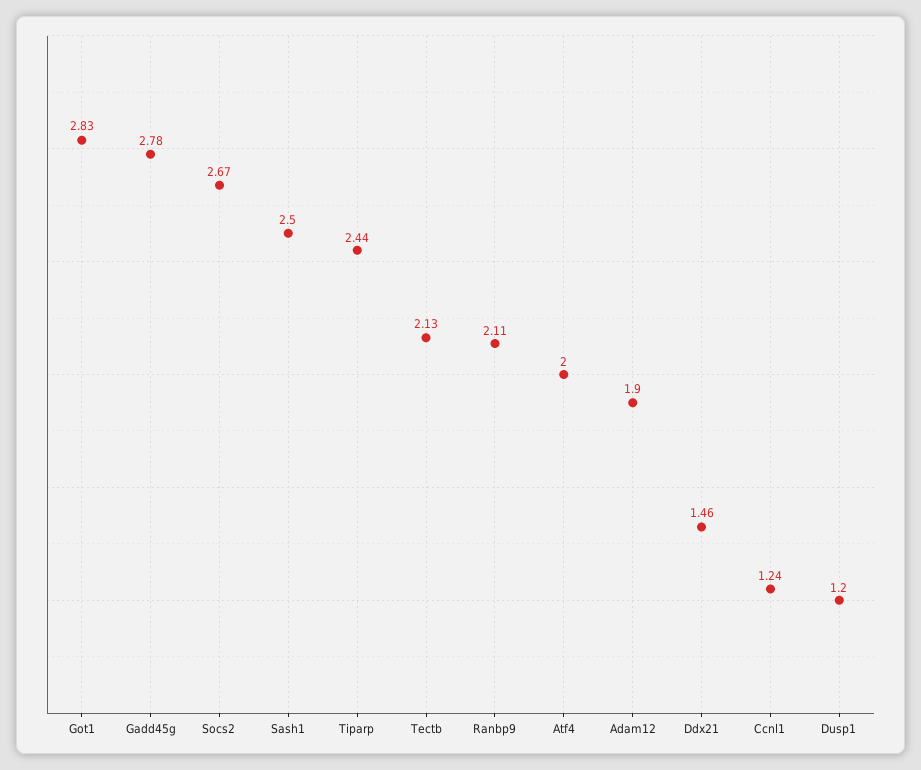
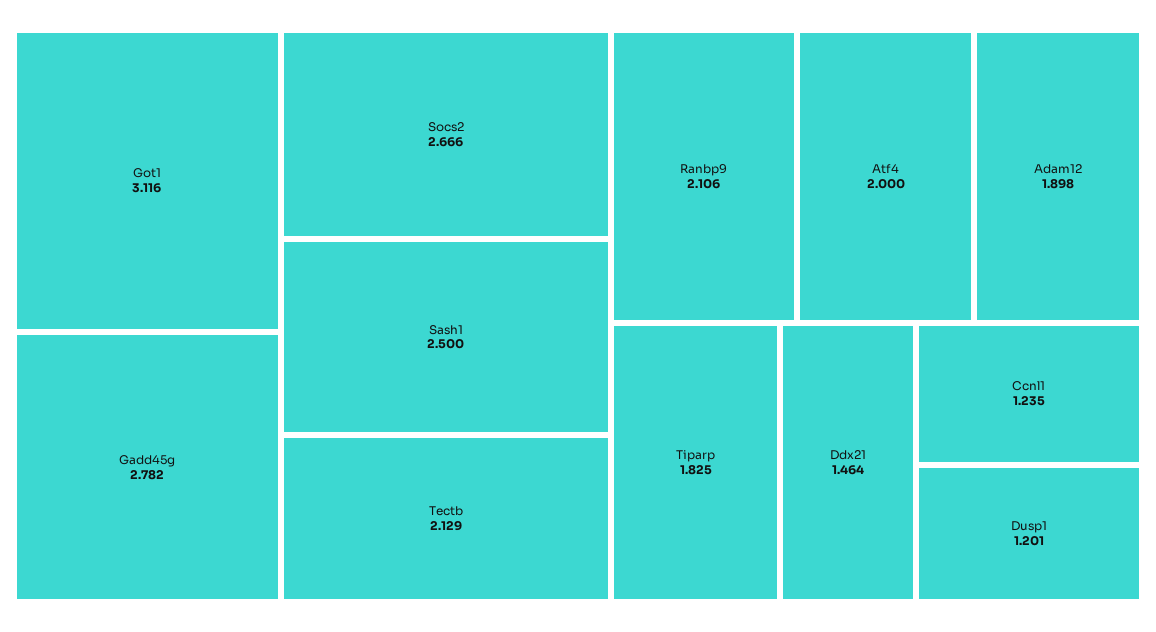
  {
-   "Got1": 2.83,
+   "Got1": 3.116,
    "Gadd45g": 2.782,
    "Socs2": 2.666,
    "Sash1": 2.5,
-   "Tiparp": 2.44,
+   "Tiparp": 1.825,
    "Tectb": 2.129,
    "Ranbp9": 2.106,
    "Atf4": 2,
    "Adam12": 1.898,
    "Ddx21": 1.464,
    "Ccnl1": 1.235,
    "Dusp1": 1.201
  }

